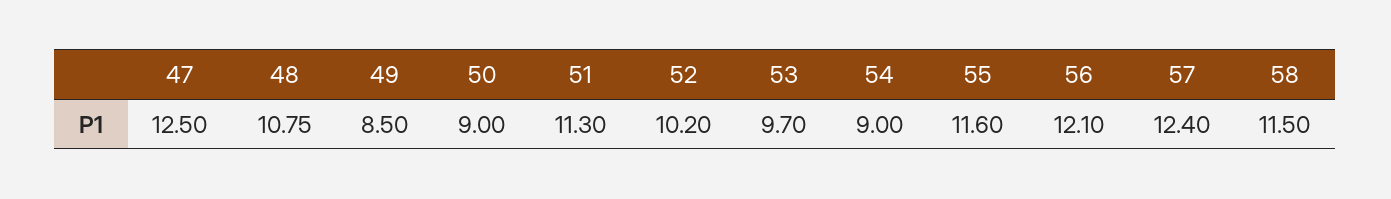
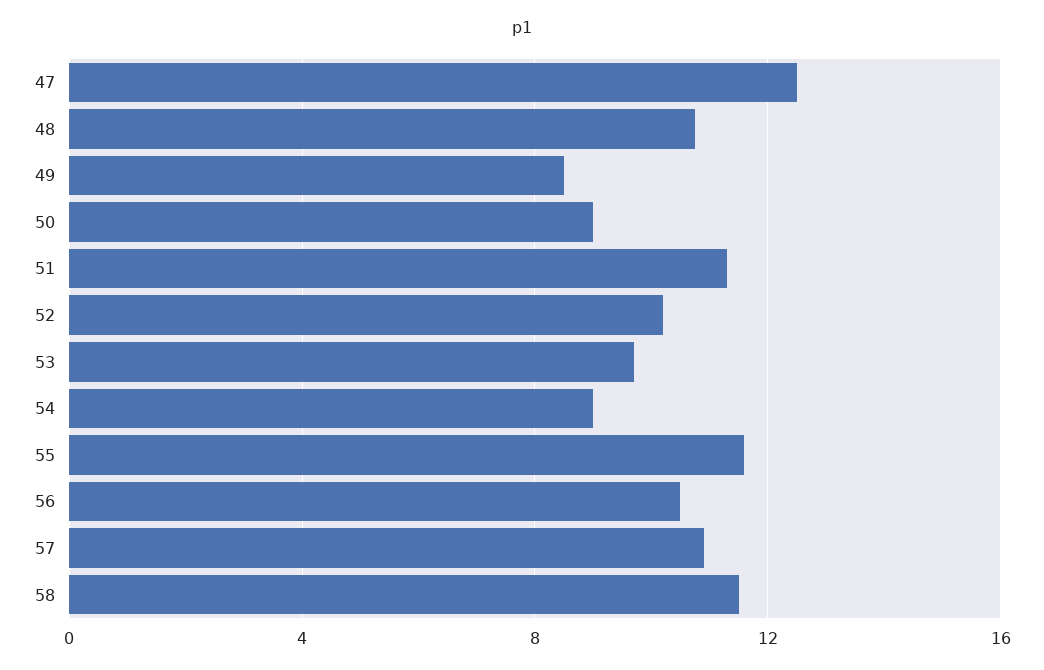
  {
    "47": 12.5,
    "48": 10.75,
    "49": 8.5,
    "50": 9,
    "51": 11.3,
    "52": 10.2,
    "53": 9.7,
    "54": 9,
    "55": 11.6,
-   "56": 12.1,
+   "56": 10.5,
-   "57": 12.4,
+   "57": 11,
    "58": 11.5
  }

